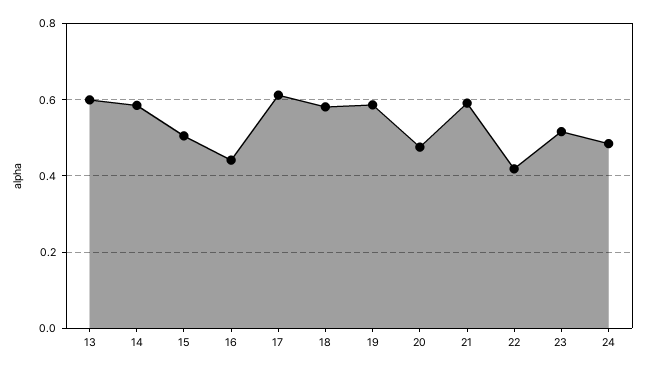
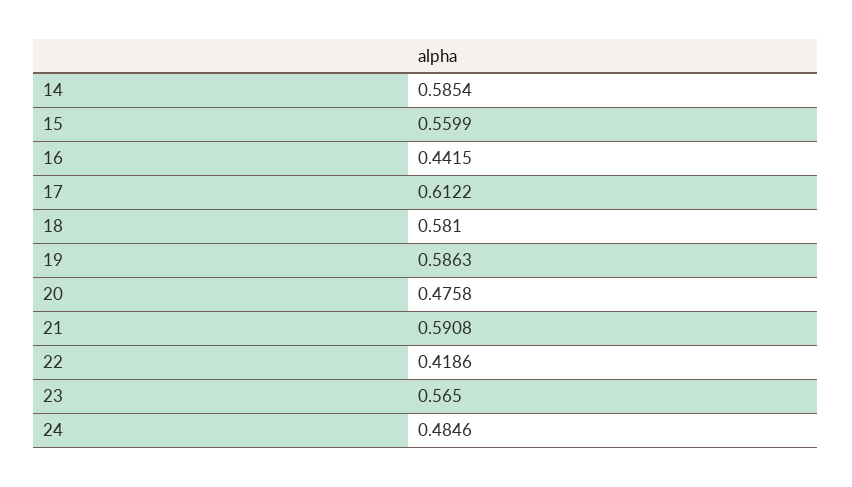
  {
-   "13": 0.6,
    "14": 0.5854,
-   "15": 0.5,
+   "15": 0.5599,
    "16": 0.4415,
    "17": 0.6122,
    "18": 0.581,
    "19": 0.5863,
    "20": 0.4758,
    "21": 0.5908,
    "22": 0.4186,
-   "23": 0.52,
+   "23": 0.565,
    "24": 0.4846
  }

